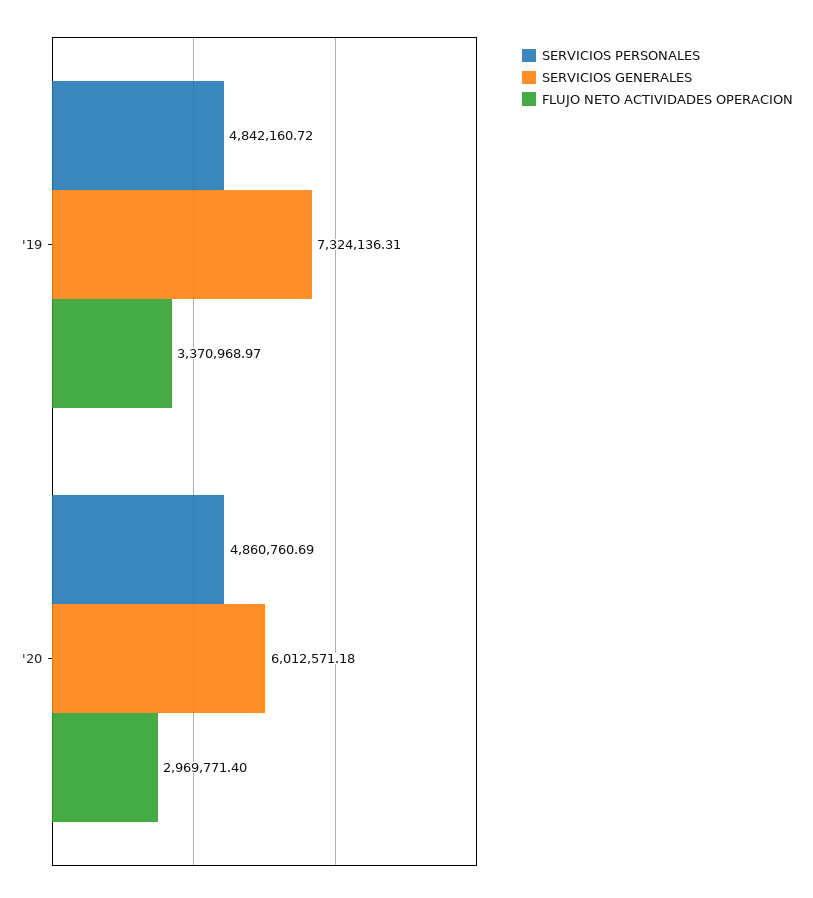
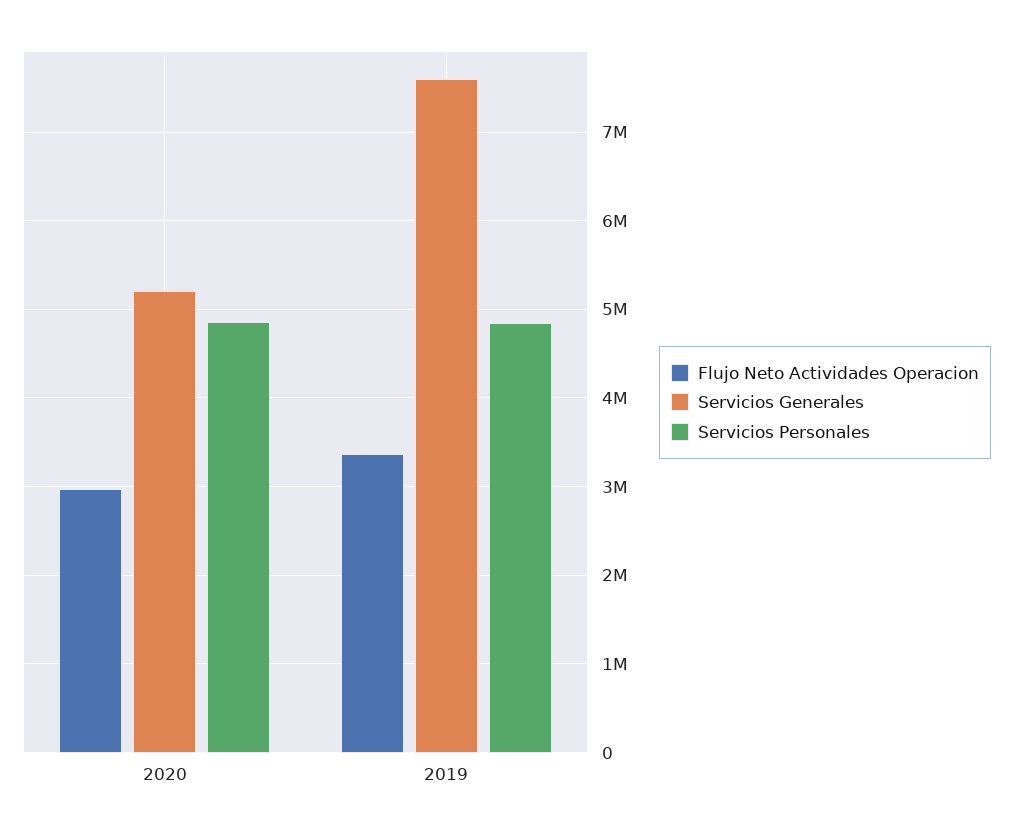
  {
    "SERVICIOS PERSONALES": {
      "'19": 4842160.72,
      "'20": 4860760.69
    },
    "SERVICIOS GENERALES": {
-     "'19": 7324136.31,
+     "'19": 7600000,
-     "'20": 6012571.18
+     "'20": 5200000
    },
    "FLUJO NETO ACTIVIDADES OPERACION": {
      "'19": 3370968.97,
      "'20": 2969771.4
    }
  }

